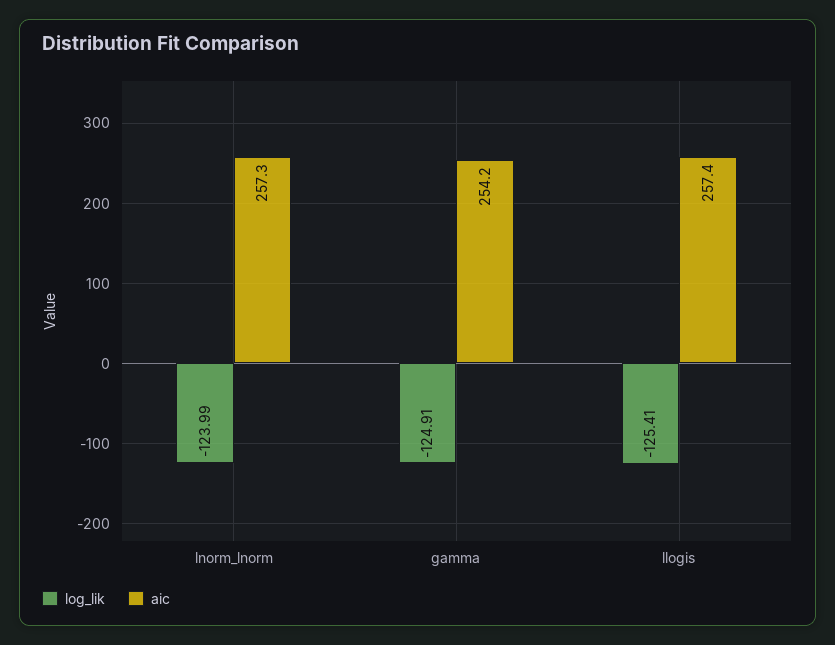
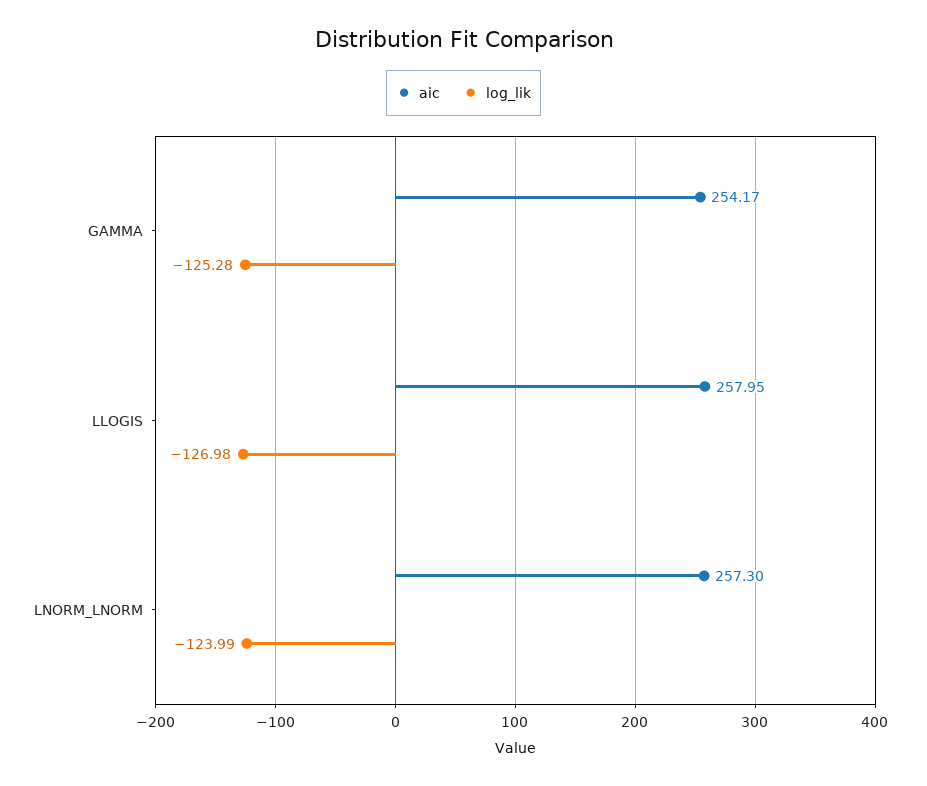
  {
    "log_lik": {
      "lnorm_lnorm": -123.99,
-     "gamma": -124.91,
+     "gamma": -125.28,
-     "llogis": -125.41
+     "llogis": -126.98
    },
    "aic": {
      "lnorm_lnorm": 257.3,
      "gamma": 254.17,
-     "llogis": 257.4
+     "llogis": 257.95
    }
  }

